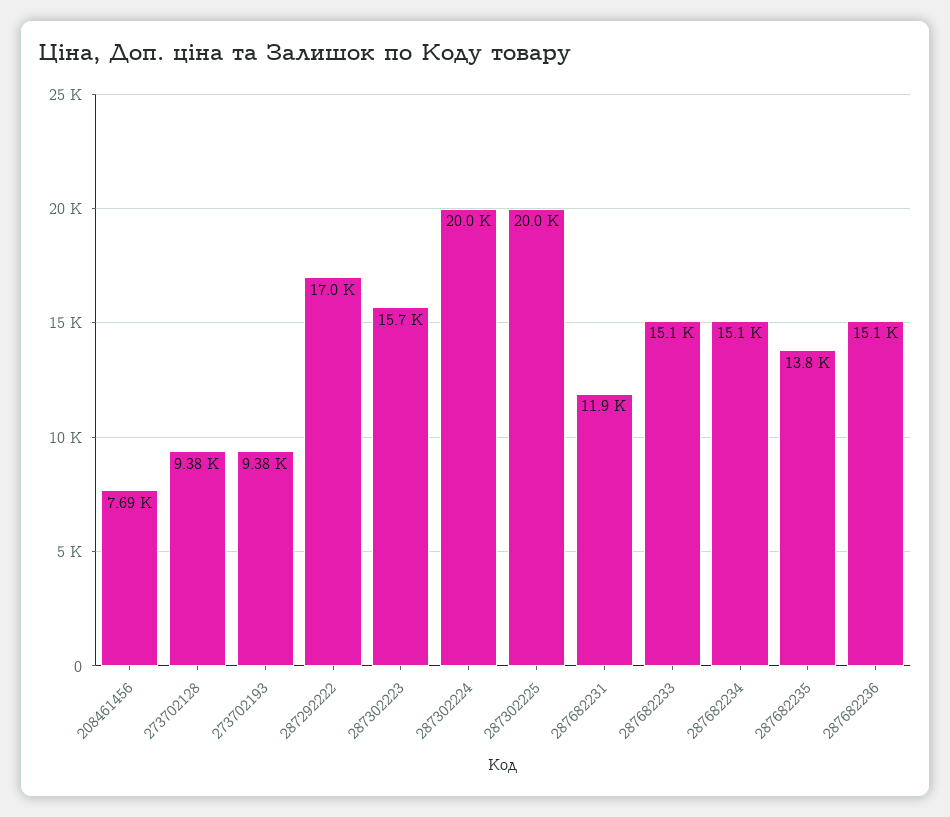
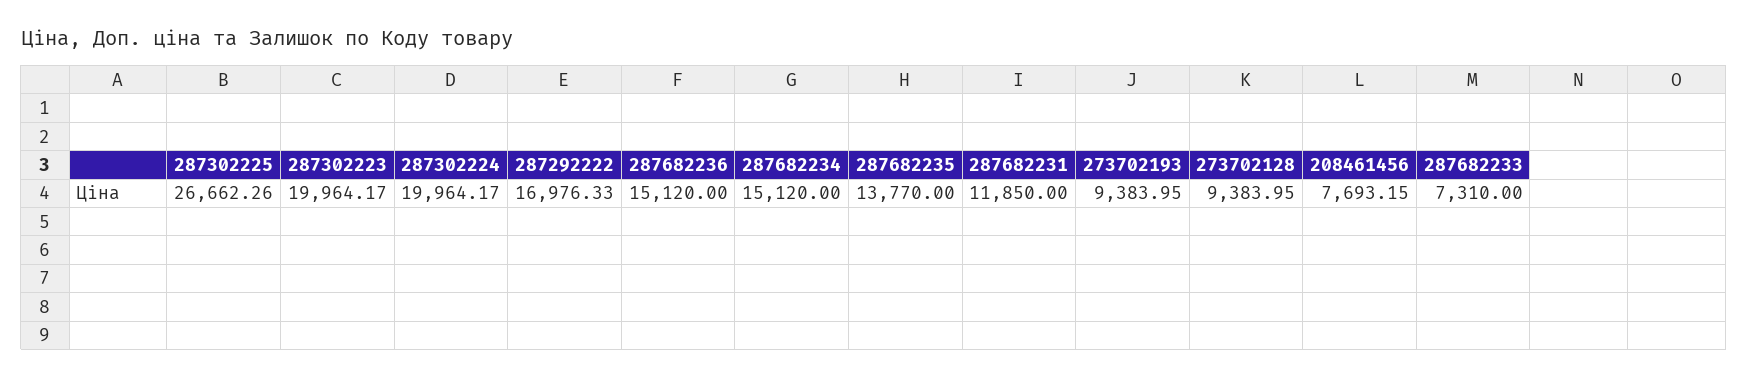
  {
    "208461456": 7693.15,
    "273702128": 9383.95,
    "273702193": 9383.95,
    "287292222": 16976.33,
-   "287302223": 15700,
+   "287302223": 19964.17,
    "287302224": 19964.17,
-   "287302225": 20000,
+   "287302225": 26662.26,
    "287682231": 11850,
-   "287682233": 15100,
+   "287682233": 7310,
    "287682234": 15120,
    "287682235": 13770,
    "287682236": 15120
  }

